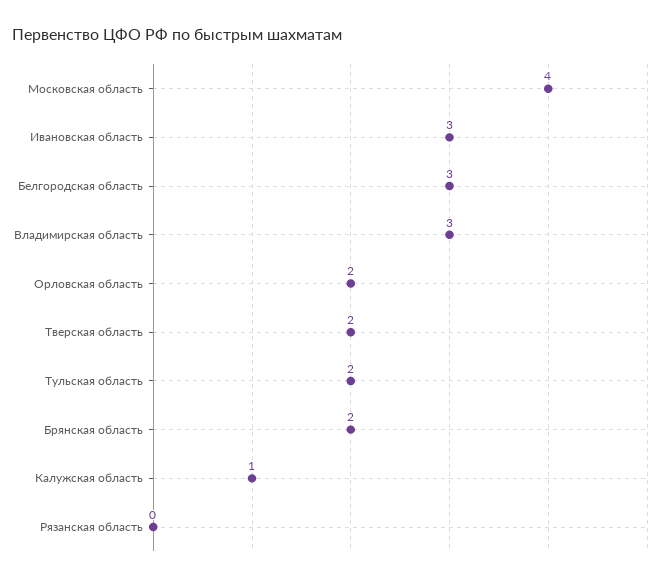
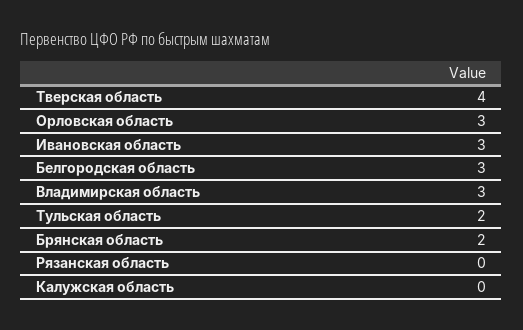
  {
-   "Московская область": 4,
    "Ивановская область": 3,
    "Белгородская область": 3,
    "Владимирская область": 3,
-   "Орловская область": 2,
+   "Орловская область": 3,
-   "Тверская область": 2,
+   "Тверская область": 4,
    "Тульская область": 2,
    "Брянская область": 2,
-   "Калужская область": 1,
+   "Калужская область": 0,
    "Рязанская область": 0
  }

